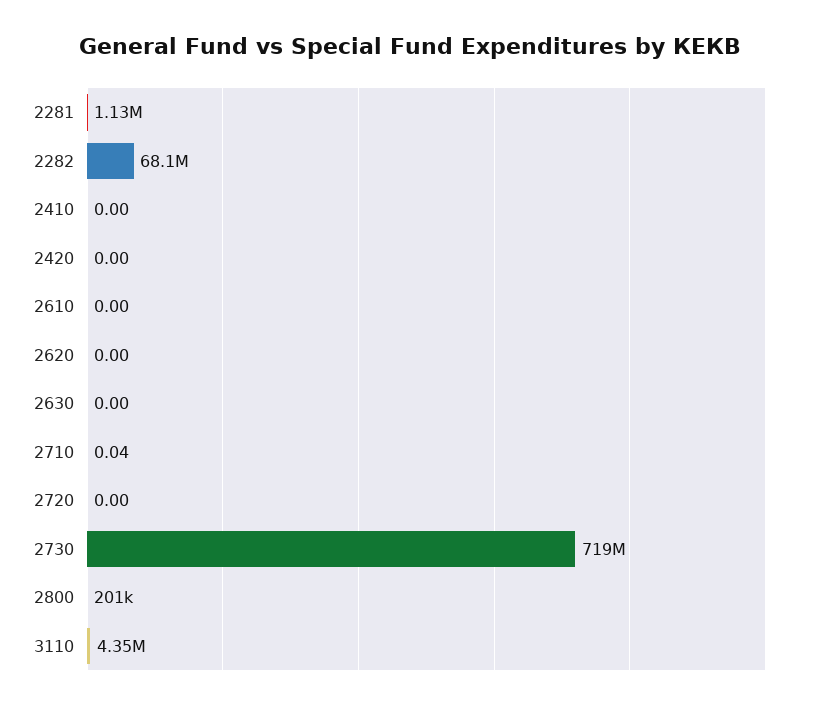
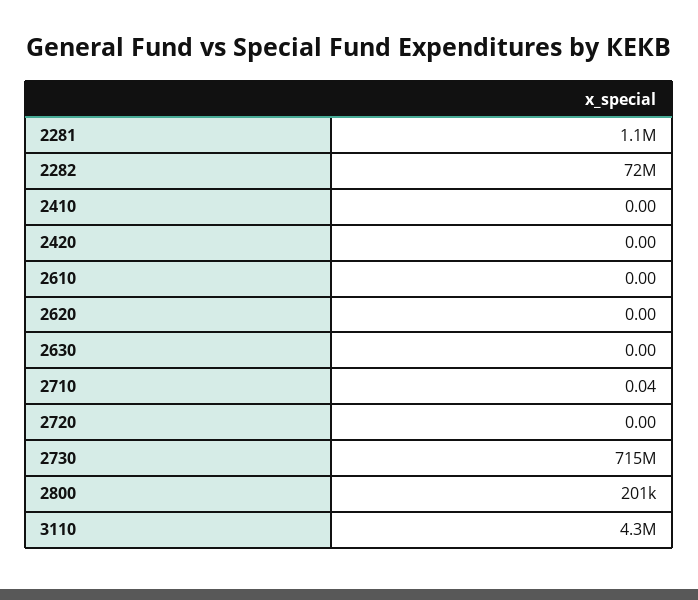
  {
    "2281": 1130000,
-   "2282": 68100000,
+   "2282": 72000000,
    "2410": 0,
    "2420": 0,
    "2610": 0,
    "2620": 0,
    "2630": 0,
    "2710": 0.04,
    "2720": 0,
-   "2730": 719000000,
+   "2730": 715000000,
    "2800": 201000,
    "3110": 4350000
  }

